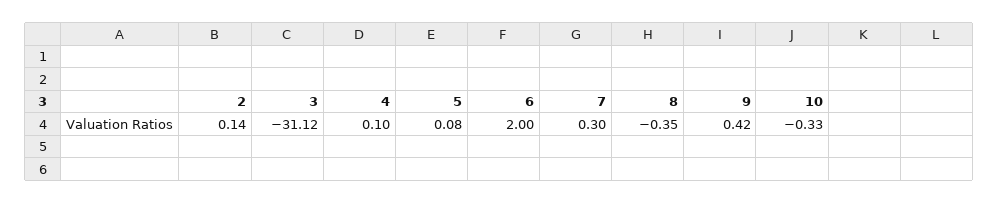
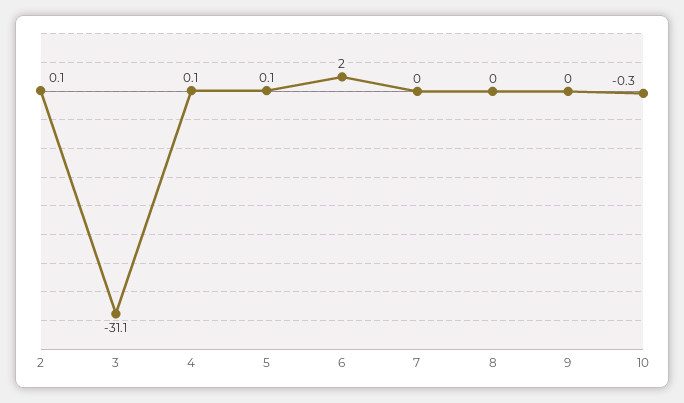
  {
    "2": 0.14,
    "3": -31.12,
    "4": 0.1,
    "5": 0.08,
    "6": 2,
-   "7": 0.3,
+   "7": 0,
-   "8": -0.35,
+   "8": 0,
-   "9": 0.42,
+   "9": 0,
    "10": -0.33
  }

